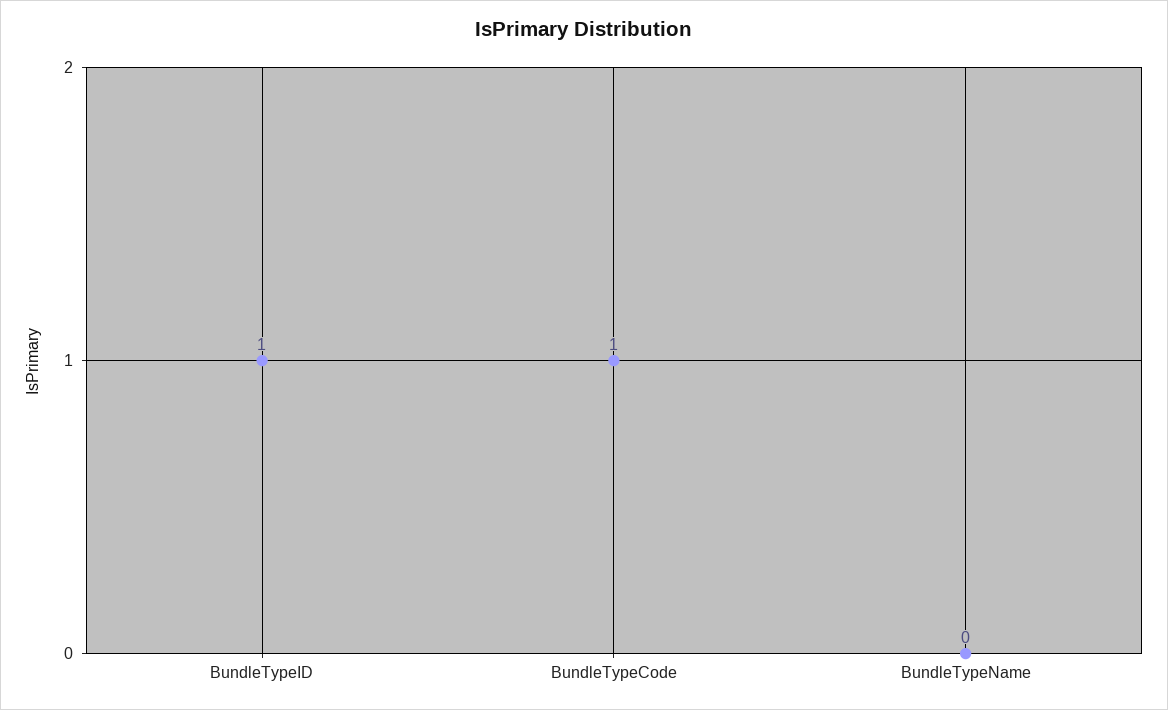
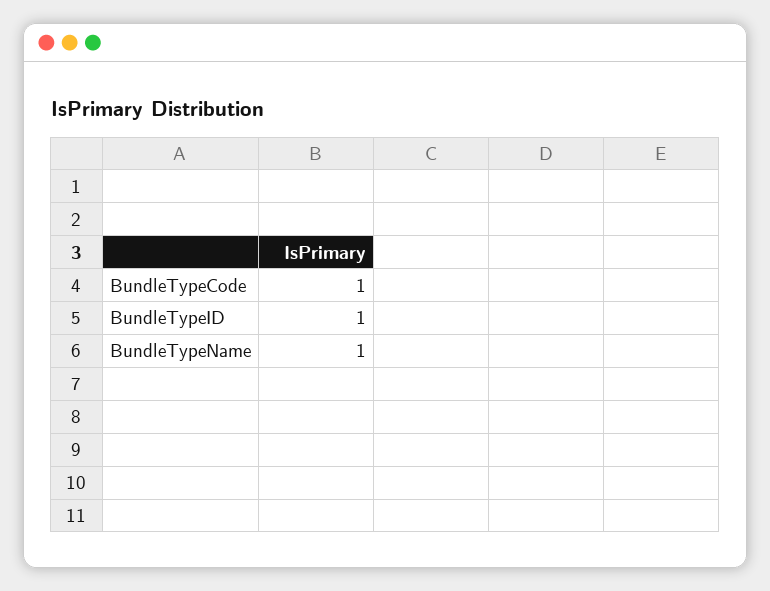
  {
    "BundleTypeID": 1,
    "BundleTypeCode": 1,
-   "BundleTypeName": 0
+   "BundleTypeName": 1
  }

